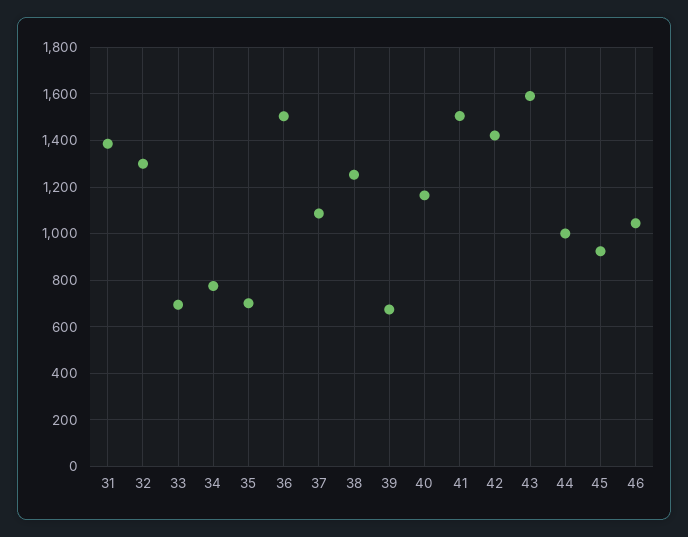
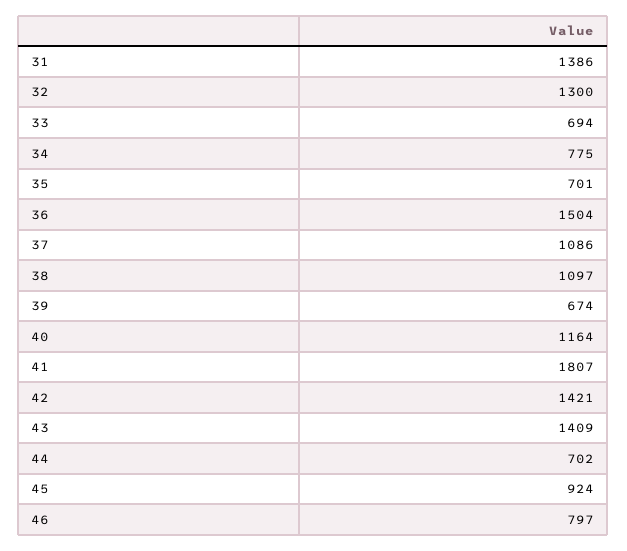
  {
    "31": 1386,
    "32": 1300,
    "33": 694,
    "34": 775,
    "35": 701,
    "36": 1504,
    "37": 1086,
-   "38": 1250,
+   "38": 1097,
    "39": 674,
    "40": 1164,
-   "41": 1500,
+   "41": 1807,
    "42": 1421,
-   "43": 1600,
+   "43": 1409,
-   "44": 1000,
+   "44": 702,
    "45": 924,
-   "46": 1050
+   "46": 797
  }

